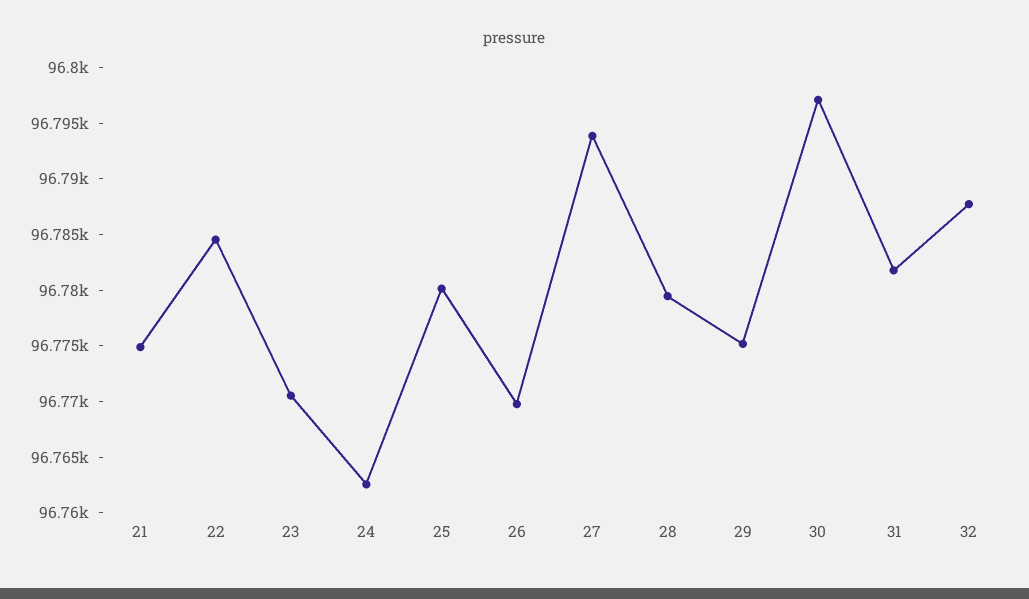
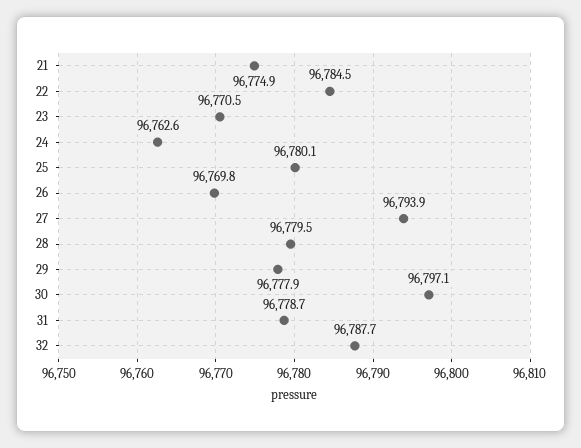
  {
    "21": 96774.9,
    "22": 96784.5,
    "23": 96770.5,
    "24": 96762.6,
    "25": 96780.1,
    "26": 96769.8,
    "27": 96793.9,
    "28": 96779.5,
-   "29": 96775,
+   "29": 96777.9,
    "30": 96797.1,
-   "31": 96782,
+   "31": 96778.7,
    "32": 96787.7
  }

